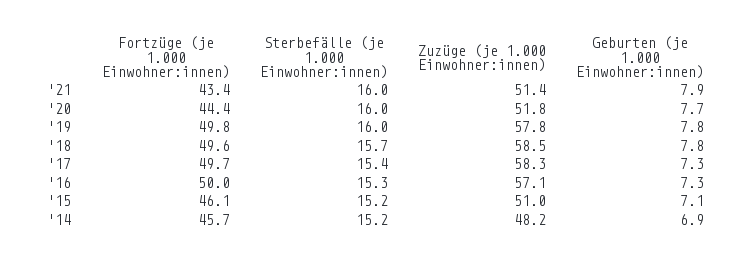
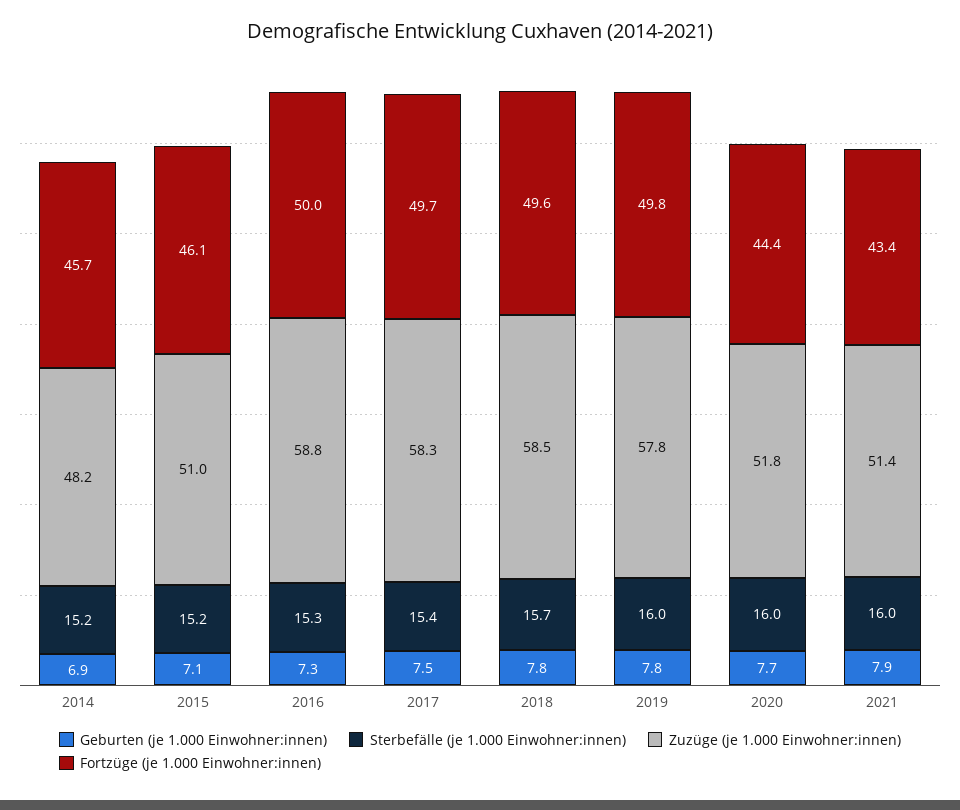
  {
    "Fortzüge (je 1.000 Einwohner:innen)": {
      "'21": 43.4,
      "'20": 44.4,
      "'19": 49.8,
      "'18": 49.6,
      "'17": 49.7,
      "'16": 50,
      "'15": 46.1,
      "'14": 45.7
    },
    "Sterbefälle (je 1.000 Einwohner:innen)": {
      "'21": 16,
      "'20": 16,
      "'19": 16,
      "'18": 15.7,
      "'17": 15.4,
      "'16": 15.3,
      "'15": 15.2,
      "'14": 15.2
    },
    "Zuzüge (je 1.000 Einwohner:innen)": {
      "'21": 51.4,
      "'20": 51.8,
      "'19": 57.8,
      "'18": 58.5,
      "'17": 58.3,
-     "'16": 57.1,
+     "'16": 58.8,
      "'15": 51,
      "'14": 48.2
    },
    "Geburten (je 1.000 Einwohner:innen)": {
      "'21": 7.9,
      "'20": 7.7,
      "'19": 7.8,
      "'18": 7.8,
-     "'17": 7.3,
+     "'17": 7.5,
      "'16": 7.3,
      "'15": 7.1,
      "'14": 6.9
    }
  }

